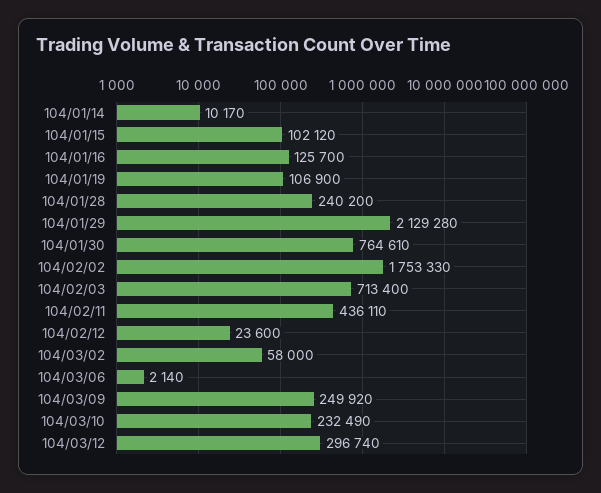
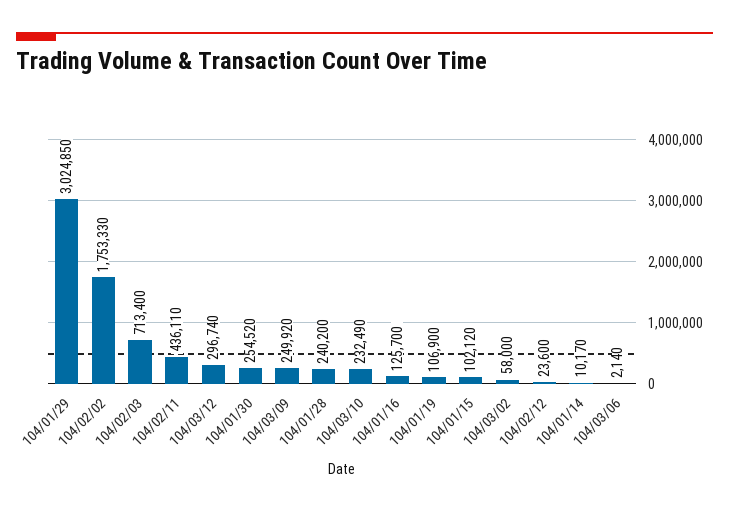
  {
    "104/01/14": 10170,
    "104/01/15": 102120,
    "104/01/16": 125700,
    "104/01/19": 106900,
    "104/01/28": 240200,
-   "104/01/29": 2129280,
+   "104/01/29": 3024850,
-   "104/01/30": 764610,
+   "104/01/30": 254520,
    "104/02/02": 1753330,
    "104/02/03": 713400,
    "104/02/11": 436110,
    "104/02/12": 23600,
    "104/03/02": 58000,
    "104/03/06": 2140,
    "104/03/09": 249920,
    "104/03/10": 232490,
    "104/03/12": 296740
  }

